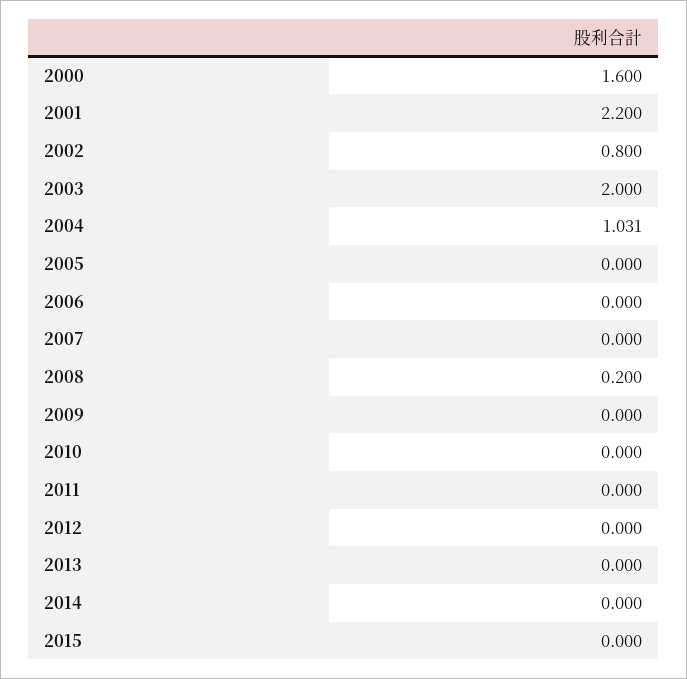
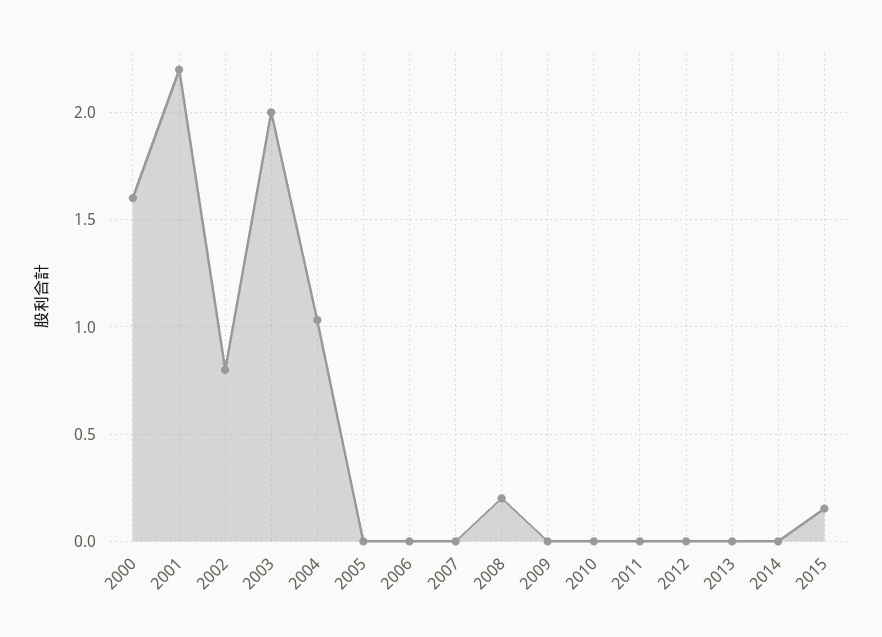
  {
    "2000": 1.6,
    "2001": 2.2,
    "2002": 0.8,
    "2003": 2,
    "2004": 1.031,
    "2005": 0,
    "2006": 0,
    "2007": 0,
    "2008": 0.2,
    "2009": 0,
    "2010": 0,
    "2011": 0,
    "2012": 0,
    "2013": 0,
    "2014": 0,
-   "2015": 0
+   "2015": 0.15
  }

